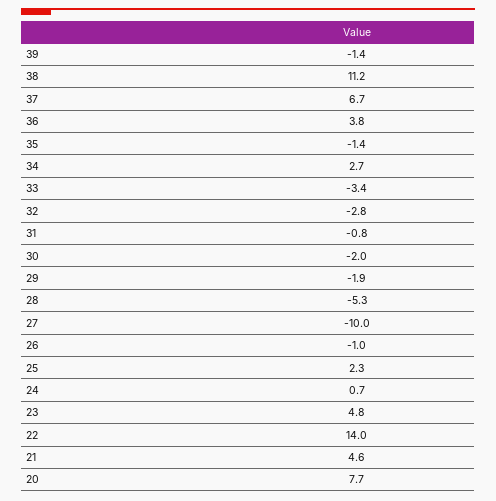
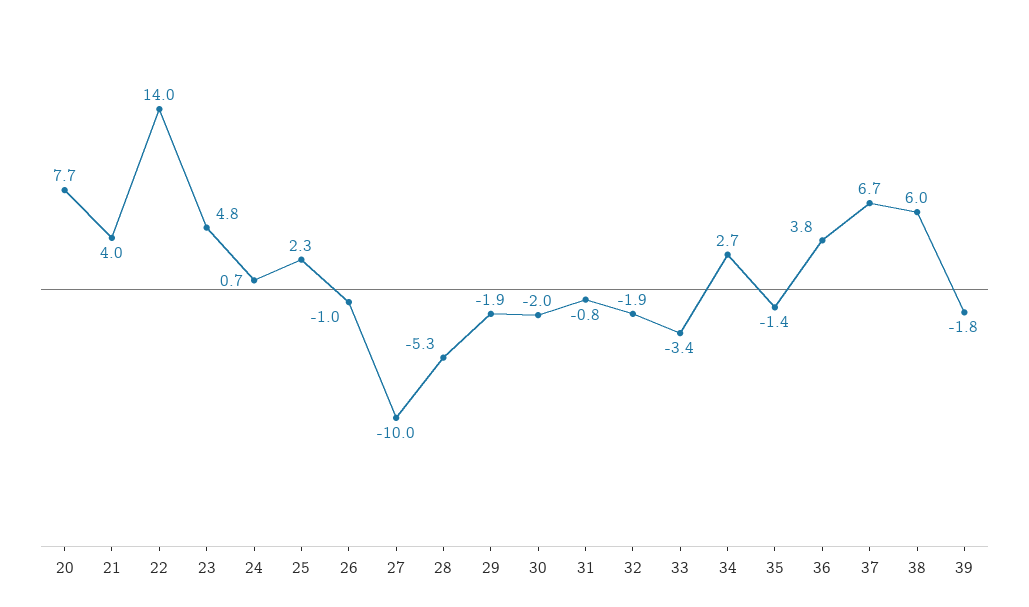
  {
-   "39": -1.4,
+   "39": -1.8,
-   "38": 11.2,
+   "38": 6,
    "37": 6.7,
    "36": 3.8,
    "35": -1.4,
    "34": 2.7,
    "33": -3.4,
-   "32": -2.8,
+   "32": -1.9,
    "31": -0.8,
    "30": -2,
    "29": -1.9,
    "28": -5.3,
    "27": -10,
    "26": -1,
    "25": 2.3,
    "24": 0.7,
    "23": 4.8,
    "22": 14,
-   "21": 4.6,
+   "21": 4,
    "20": 7.7
  }

